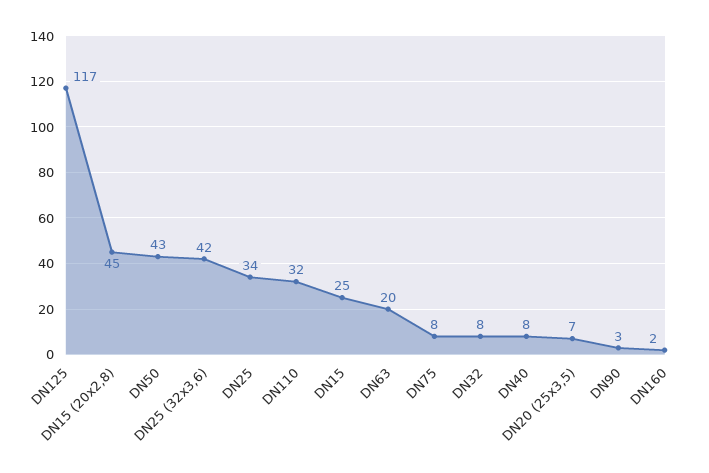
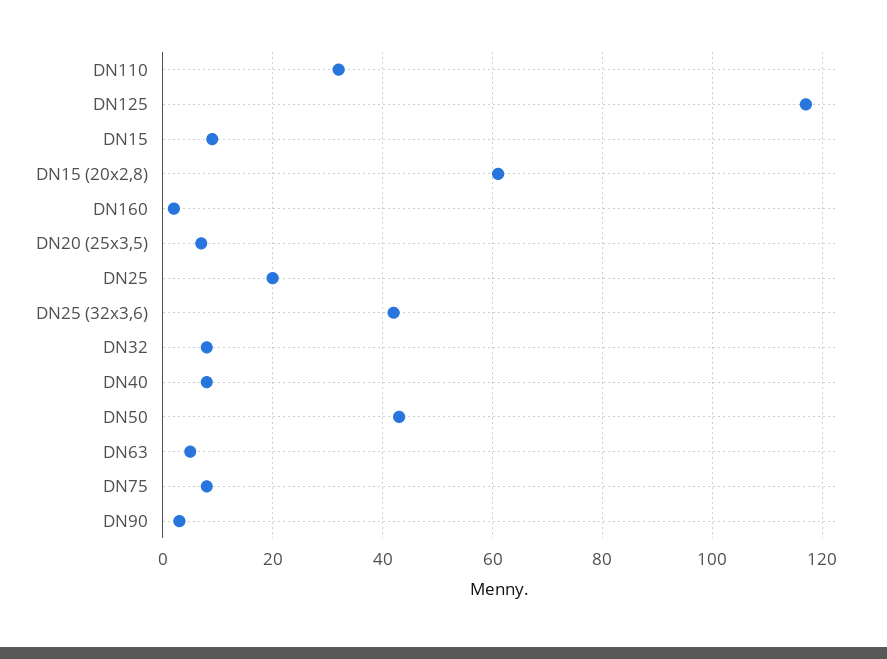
  {
    "DN125": 117,
-   "DN15 (20x2,8)": 45,
+   "DN15 (20x2,8)": 60,
    "DN50": 43,
    "DN25 (32x3,6)": 42,
-   "DN25": 34,
+   "DN25": 20,
    "DN110": 32,
-   "DN15": 25,
+   "DN15": 10,
-   "DN63": 20,
+   "DN63": 5,
    "DN75": 8,
    "DN32": 8,
    "DN40": 8,
    "DN20 (25x3,5)": 7,
    "DN90": 3,
    "DN160": 2
  }

